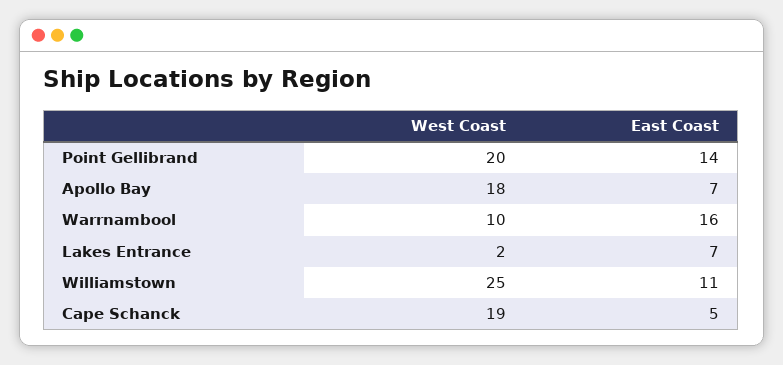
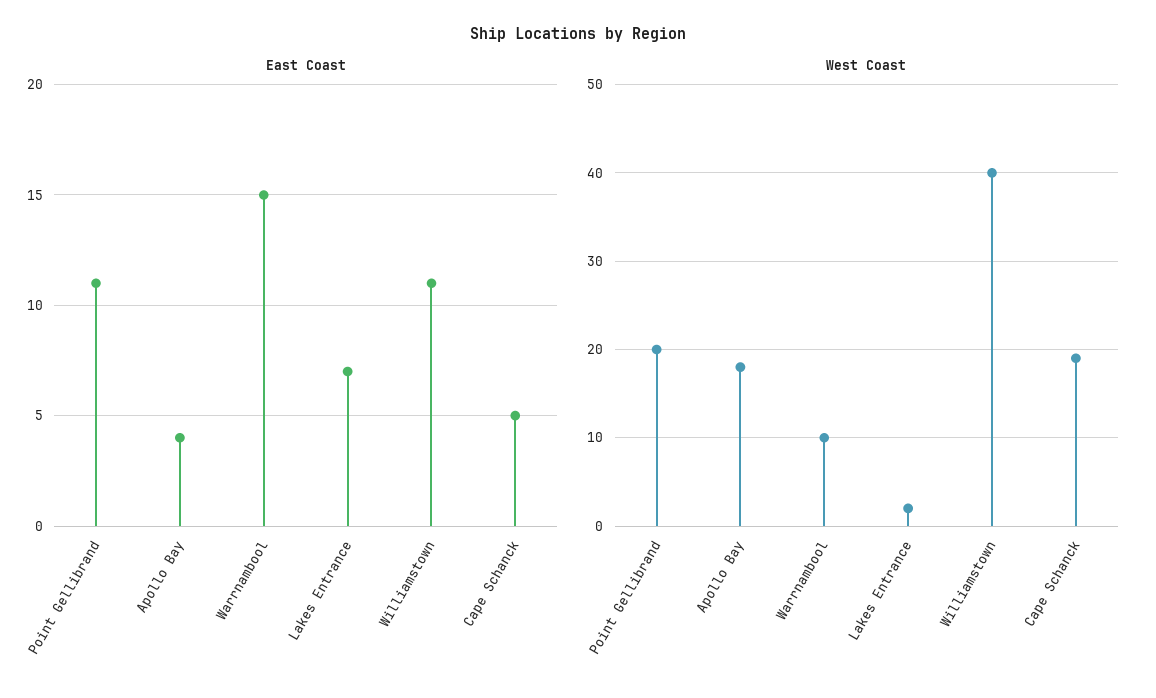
  {
    "West Coast": {
      "Point Gellibrand": 20,
      "Apollo Bay": 18,
      "Warrnambool": 10,
      "Lakes Entrance": 2,
-     "Williamstown": 25,
+     "Williamstown": 40,
      "Cape Schanck": 19
    },
    "East Coast": {
-     "Point Gellibrand": 14,
+     "Point Gellibrand": 11,
-     "Apollo Bay": 7,
+     "Apollo Bay": 4,
-     "Warrnambool": 16,
+     "Warrnambool": 15,
      "Lakes Entrance": 7,
      "Williamstown": 11,
      "Cape Schanck": 5
    }
  }

